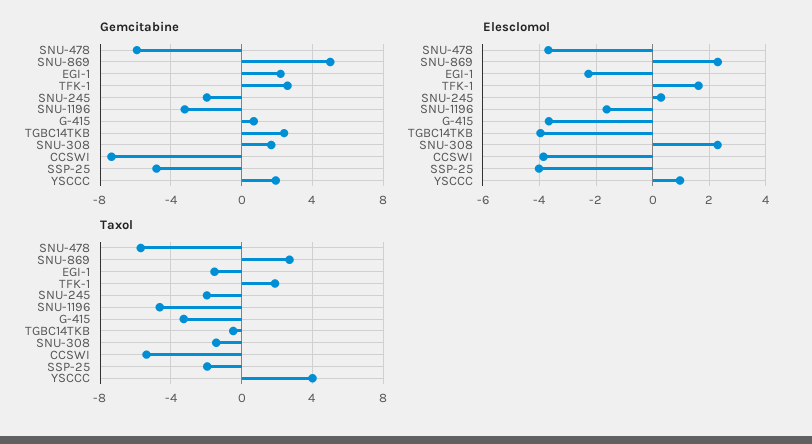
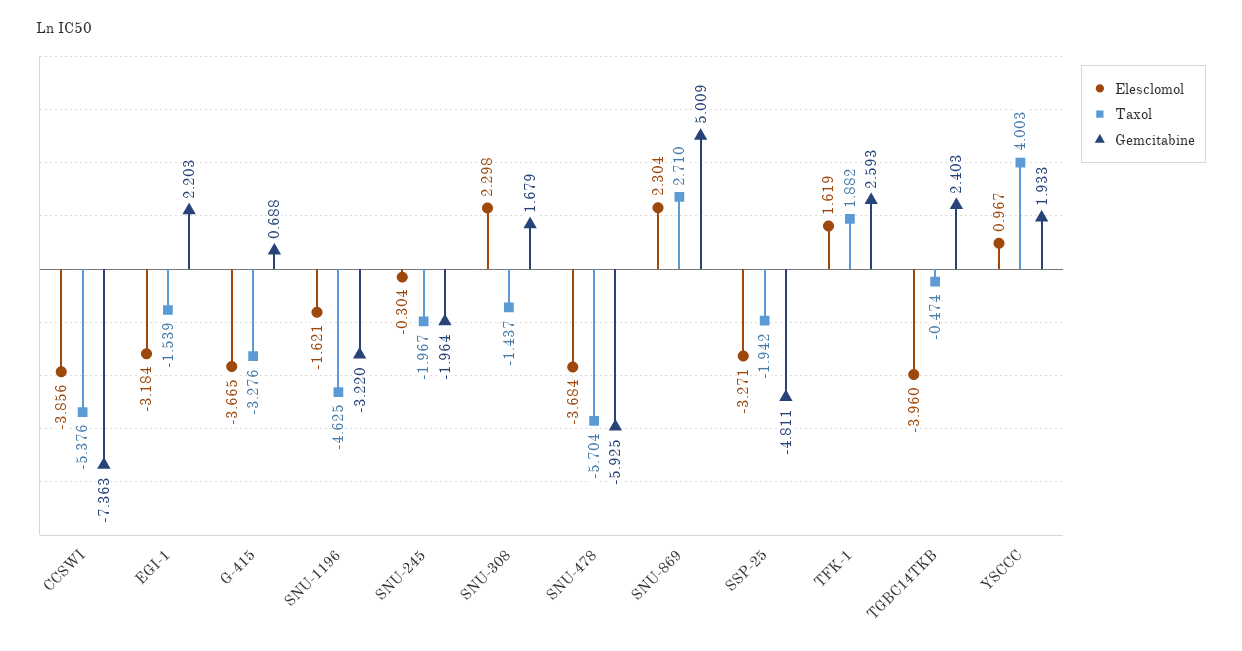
  {
    "Gemcitabine": {
      "SNU-478": -5.925,
      "SNU-869": 5.009,
      "EGI-1": 2.203,
      "TFK-1": 2.593,
      "SNU-245": -1.964,
      "SNU-1196": -3.22,
      "G-415": 0.688,
      "TGBC14TKB": 2.403,
      "SNU-308": 1.679,
      "CCSWI": -7.363,
      "SSP-25": -4.811,
      "YSCCC": 1.933
    },
    "Elesclomol": {
      "SNU-478": -3.684,
      "SNU-869": 2.304,
-     "EGI-1": -2.25,
+     "EGI-1": -3.184,
      "TFK-1": 1.619,
-     "SNU-245": 0.25,
+     "SNU-245": -0.304,
      "SNU-1196": -1.621,
      "G-415": -3.665,
      "TGBC14TKB": -3.96,
      "SNU-308": 2.298,
      "CCSWI": -3.856,
-     "SSP-25": -4,
+     "SSP-25": -3.271,
      "YSCCC": 0.967
    },
    "Taxol": {
      "SNU-478": -5.704,
      "SNU-869": 2.71,
      "EGI-1": -1.539,
      "TFK-1": 1.882,
      "SNU-245": -1.967,
      "SNU-1196": -4.625,
      "G-415": -3.276,
      "TGBC14TKB": -0.474,
      "SNU-308": -1.437,
      "CCSWI": -5.376,
      "SSP-25": -1.942,
      "YSCCC": 4.003
    }
  }

